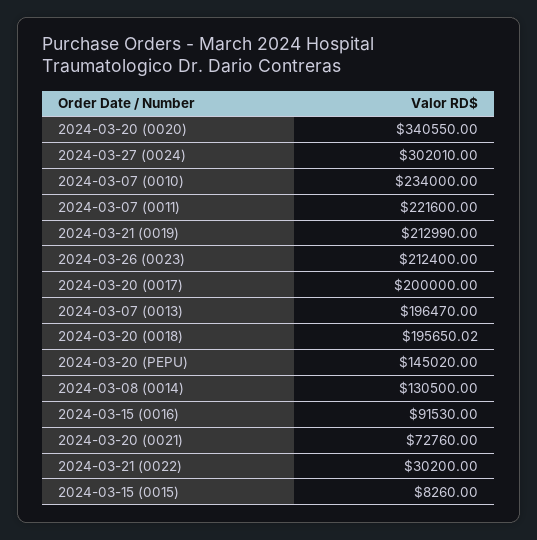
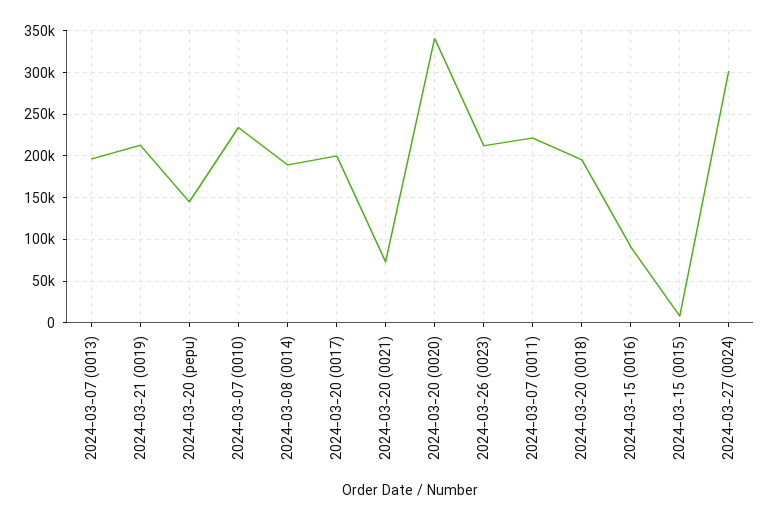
  {
    "2024-03-20 (0020)": 340550,
    "2024-03-27 (0024)": 302010,
    "2024-03-07 (0010)": 234000,
    "2024-03-07 (0011)": 221600,
    "2024-03-21 (0019)": 212990,
    "2024-03-26 (0023)": 212400,
    "2024-03-20 (0017)": 200000,
    "2024-03-07 (0013)": 196470,
    "2024-03-20 (0018)": 195650.02,
    "2024-03-20 (PEPU)": 145020,
-   "2024-03-08 (0014)": 130500,
+   "2024-03-08 (0014)": 190000,
    "2024-03-15 (0016)": 91530,
    "2024-03-20 (0021)": 72760,
-   "2024-03-21 (0022)": 30200,
    "2024-03-15 (0015)": 8260
  }

